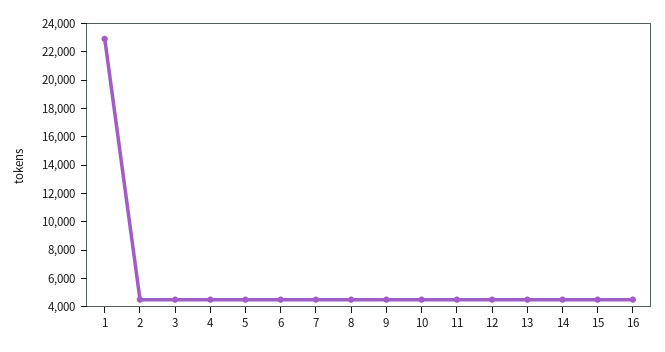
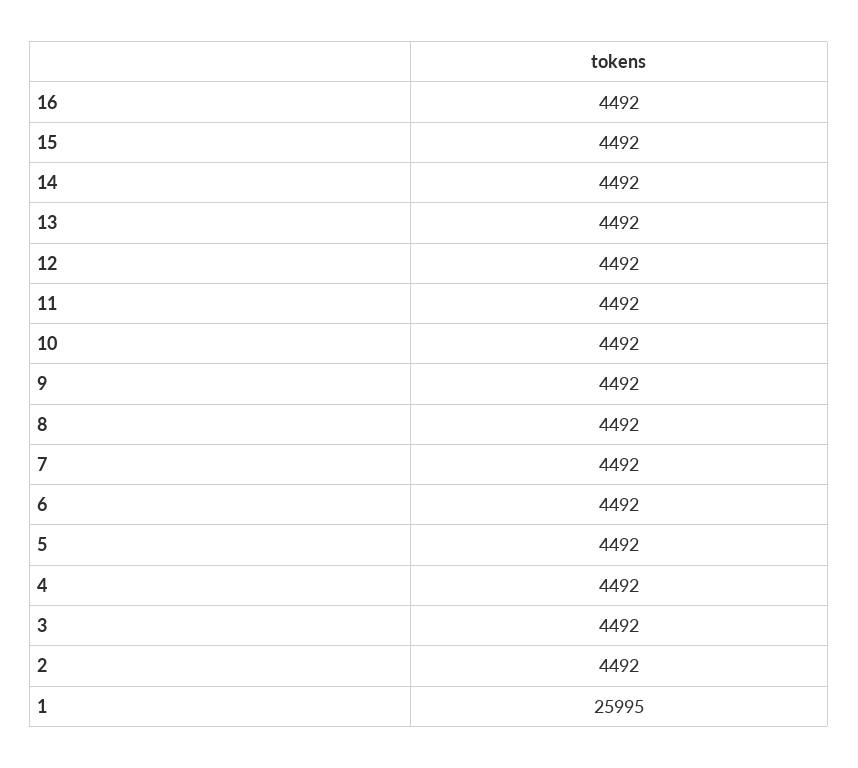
  {
-   "1": 23000,
+   "1": 25995,
    "2": 4492,
    "3": 4492,
    "4": 4492,
    "5": 4492,
    "6": 4492,
    "7": 4492,
    "8": 4492,
    "9": 4492,
    "10": 4492,
    "11": 4492,
    "12": 4492,
    "13": 4492,
    "14": 4492,
    "15": 4492,
    "16": 4492
  }

